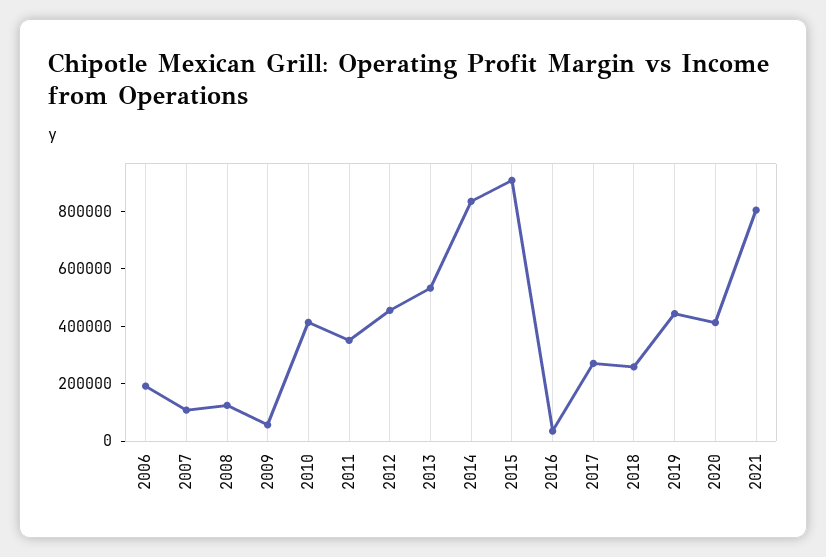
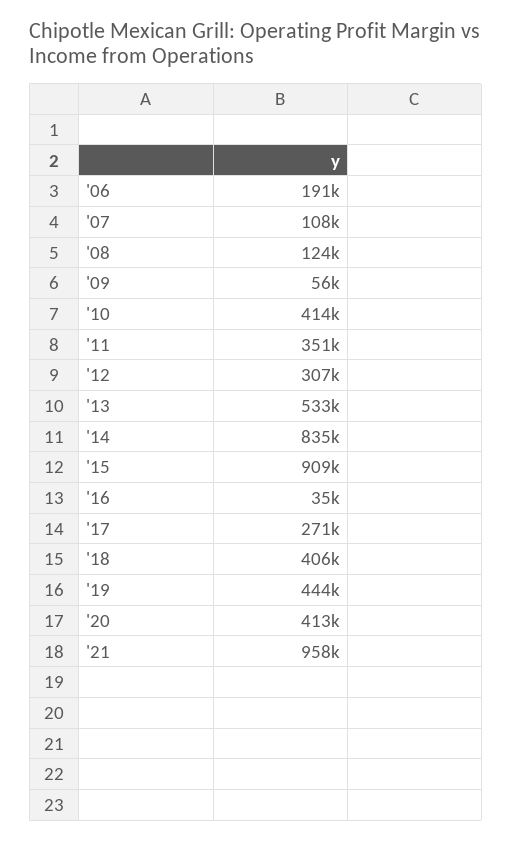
  {
    "2006": 191000,
    "2007": 108000,
    "2008": 124000,
    "2009": 56000,
    "2010": 414000,
    "2011": 351000,
-   "2012": 450000,
+   "2012": 307000,
    "2013": 533000,
    "2014": 835000,
    "2015": 909000,
    "2016": 35000,
    "2017": 271000,
-   "2018": 250000,
+   "2018": 406000,
    "2019": 444000,
    "2020": 413000,
-   "2021": 800000
+   "2021": 958000
  }

